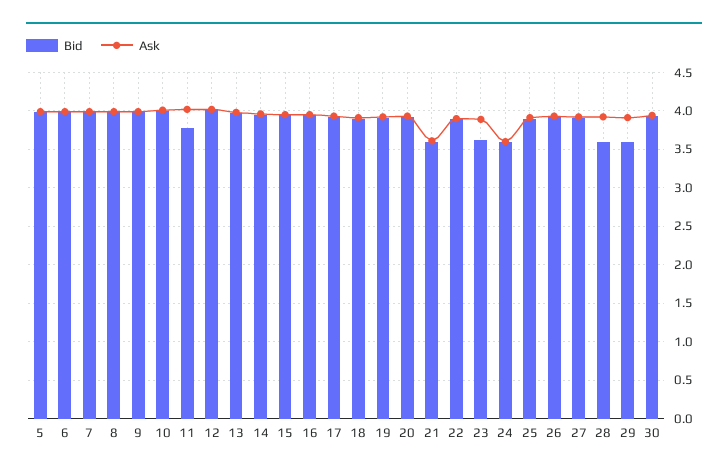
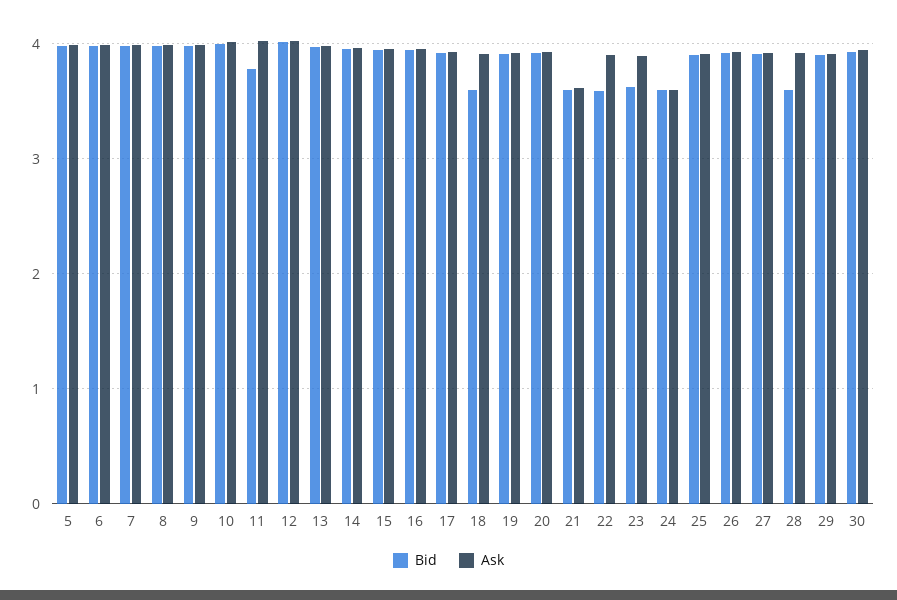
  {
    "Bid": {
      "5": 4,
      "6": 4,
      "7": 4,
      "8": 4,
      "9": 4,
      "10": 4,
      "11": 3.8,
      "12": 4,
      "13": 4,
      "14": 4,
      "15": 3.9,
      "16": 3.9,
      "17": 3.9,
-     "18": 3.9,
+     "18": 3.6,
      "19": 3.9,
      "20": 3.9,
      "21": 3.6,
-     "22": 3.9,
+     "22": 3.6,
      "23": 3.6,
      "24": 3.6,
      "25": 3.9,
      "26": 3.9,
      "27": 3.9,
      "28": 3.6,
-     "29": 3.6,
+     "29": 3.9,
      "30": 3.9
    },
    "Ask": {
      "5": 4,
      "6": 4,
      "7": 4,
      "8": 4,
      "9": 4,
      "10": 4,
      "11": 4,
      "12": 4,
      "13": 4,
      "14": 4,
      "15": 4,
      "16": 4,
      "17": 3.9,
      "18": 3.9,
      "19": 3.9,
      "20": 3.9,
      "21": 3.6,
      "22": 3.9,
      "23": 3.9,
      "24": 3.6,
      "25": 3.9,
      "26": 3.9,
      "27": 3.9,
      "28": 3.9,
      "29": 3.9,
      "30": 3.9
    }
  }

